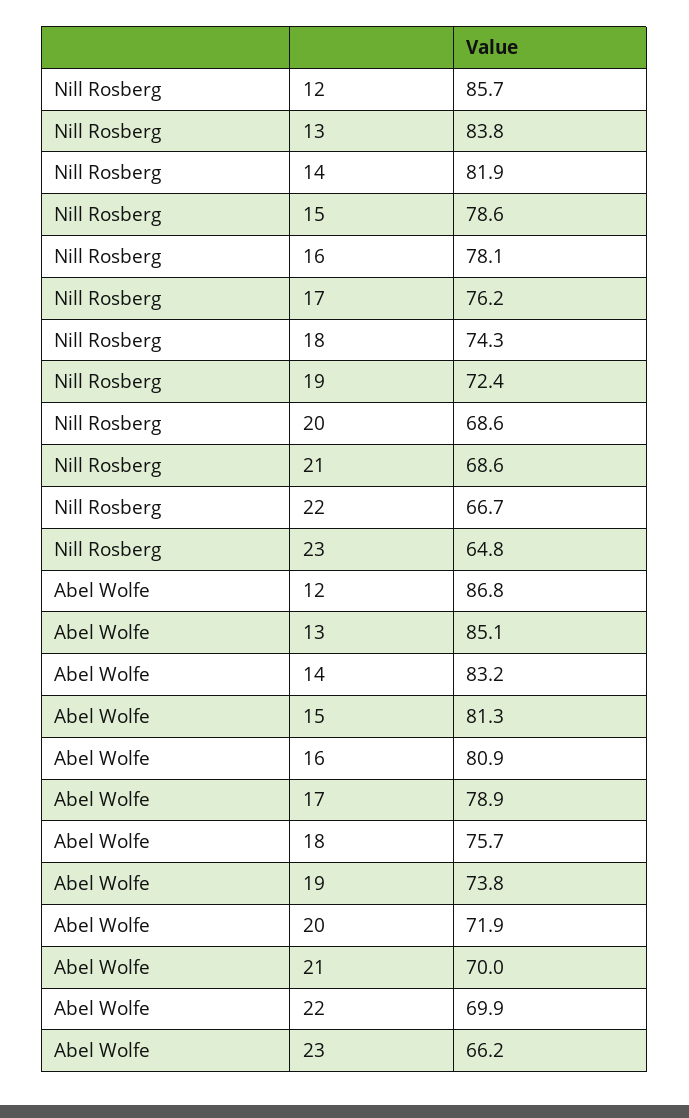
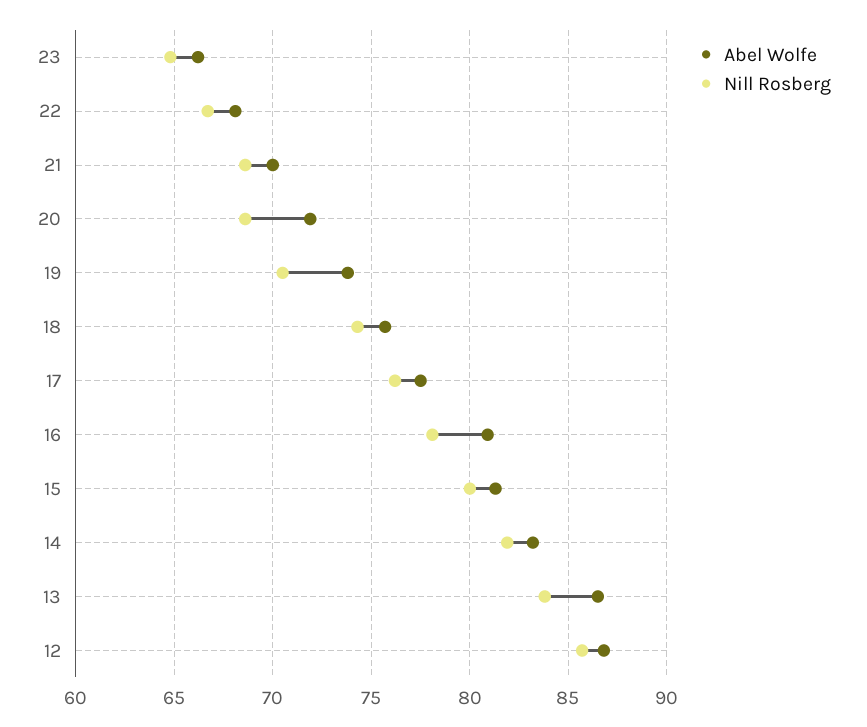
  {
    "Nill Rosberg": {
      "12": 85.7,
      "13": 83.8,
      "14": 81.9,
-     "15": 78.6,
+     "15": 80,
      "16": 78.1,
      "17": 76.2,
      "18": 74.3,
-     "19": 72.4,
+     "19": 70.5,
      "20": 68.6,
      "21": 68.6,
      "22": 66.7,
      "23": 64.8
    },
    "Abel Wolfe": {
      "12": 86.8,
-     "13": 85.1,
+     "13": 86.5,
      "14": 83.2,
      "15": 81.3,
      "16": 80.9,
-     "17": 78.9,
+     "17": 77.5,
      "18": 75.7,
      "19": 73.8,
      "20": 71.9,
      "21": 70,
-     "22": 69.9,
+     "22": 68,
      "23": 66.2
    }
  }

